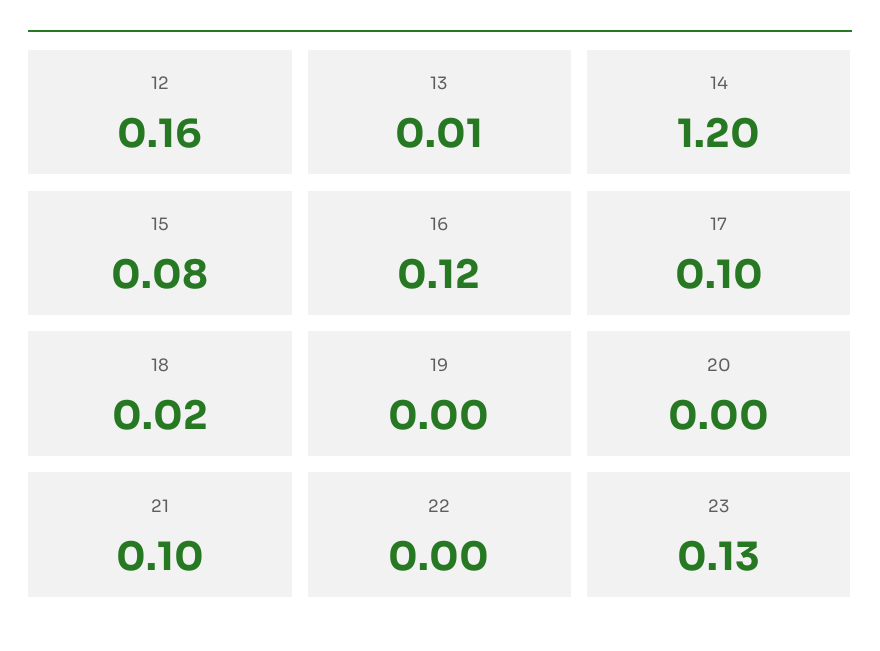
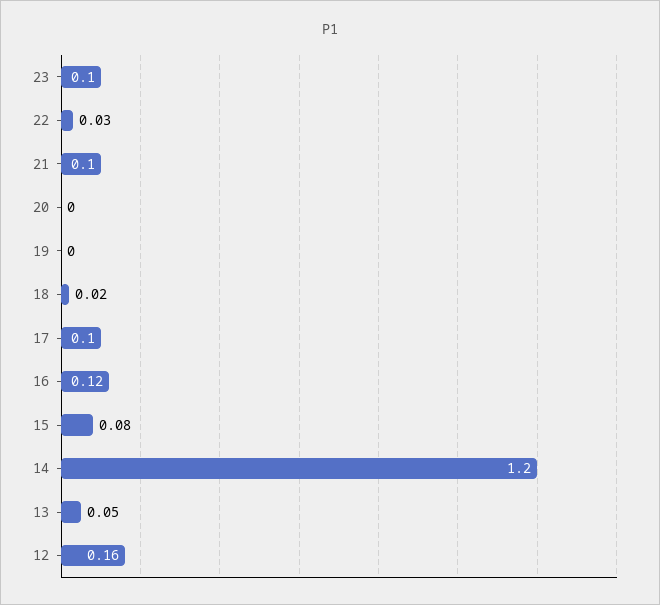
  {
    "12": 0.16,
-   "13": 0.01,
+   "13": 0.05,
    "14": 1.2,
    "15": 0.08,
    "16": 0.12,
    "17": 0.1,
    "18": 0.02,
    "19": 0,
    "20": 0,
    "21": 0.1,
-   "22": 0,
+   "22": 0.03,
-   "23": 0.13
+   "23": 0.1
  }

